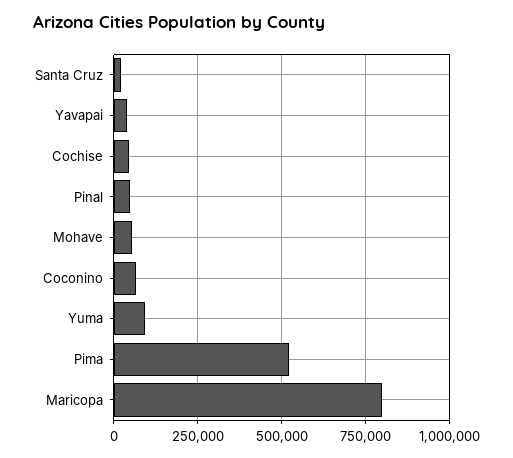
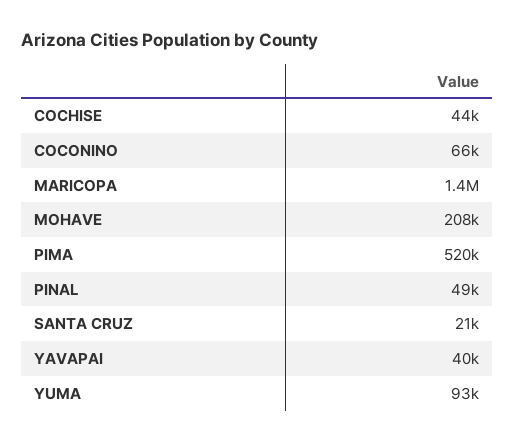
  {
    "Santa Cruz": 21000,
    "Yavapai": 40000,
    "Cochise": 44000,
    "Pinal": 49000,
-   "Mohave": 50000,
+   "Mohave": 208000,
    "Coconino": 66000,
    "Yuma": 93000,
    "Pima": 520000,
-   "Maricopa": 800000
+   "Maricopa": 1400000
  }

